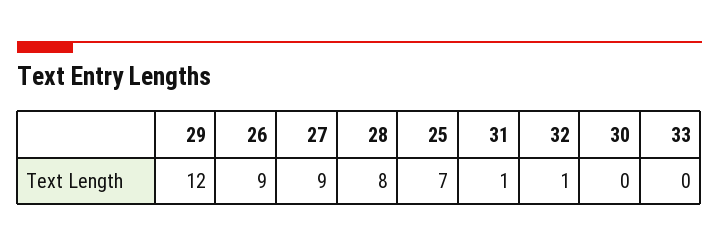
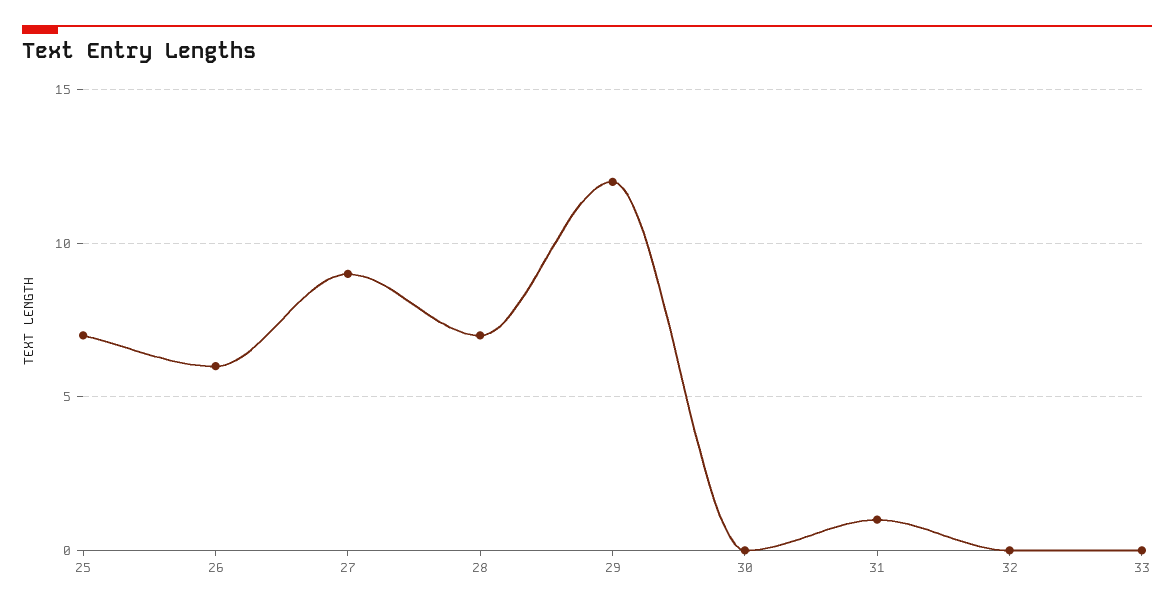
  {
    "29": 12,
-   "26": 9,
+   "26": 6,
    "27": 9,
-   "28": 8,
+   "28": 7,
    "25": 7,
    "31": 1,
-   "32": 1,
+   "32": 0,
    "30": 0,
    "33": 0
  }

